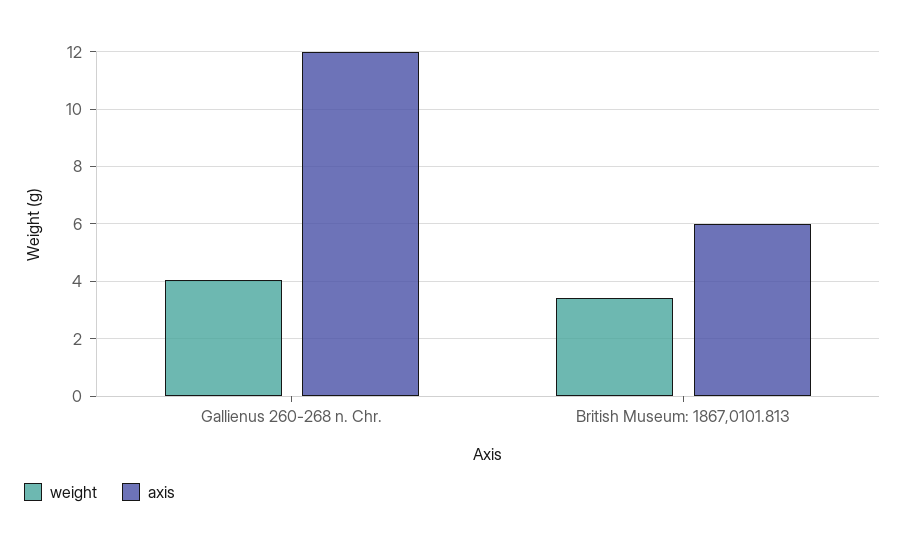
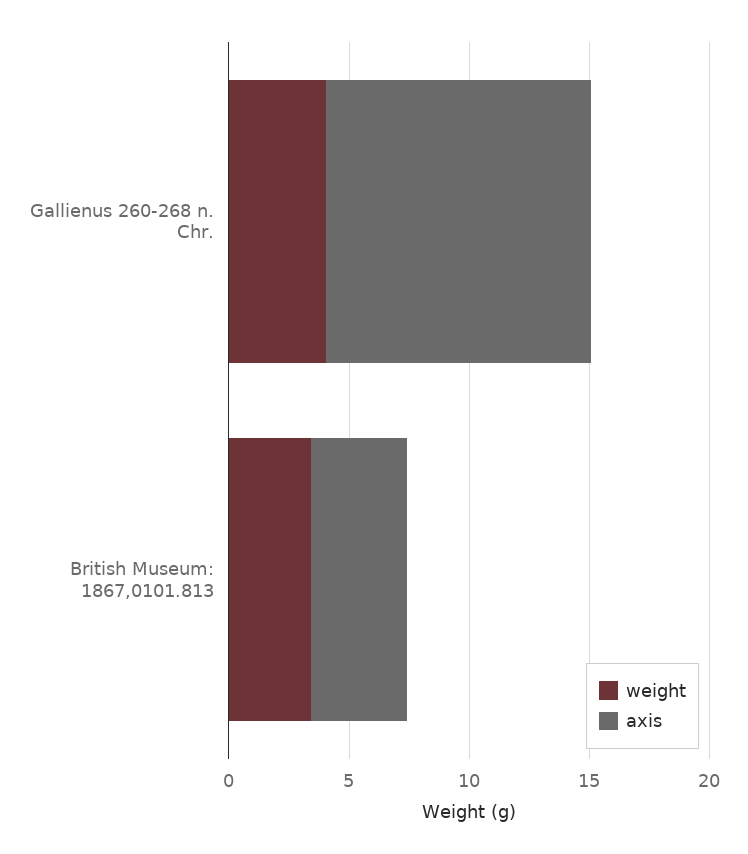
  {
    "weight": {
      "Gallienus 260-268 n. Chr.": 4,
      "British Museum: 1867,0101.813": 3.5
    },
    "axis": {
-     "Gallienus 260-268 n. Chr.": 12,
+     "Gallienus 260-268 n. Chr.": 11,
-     "British Museum: 1867,0101.813": 6
+     "British Museum: 1867,0101.813": 4
    }
  }

